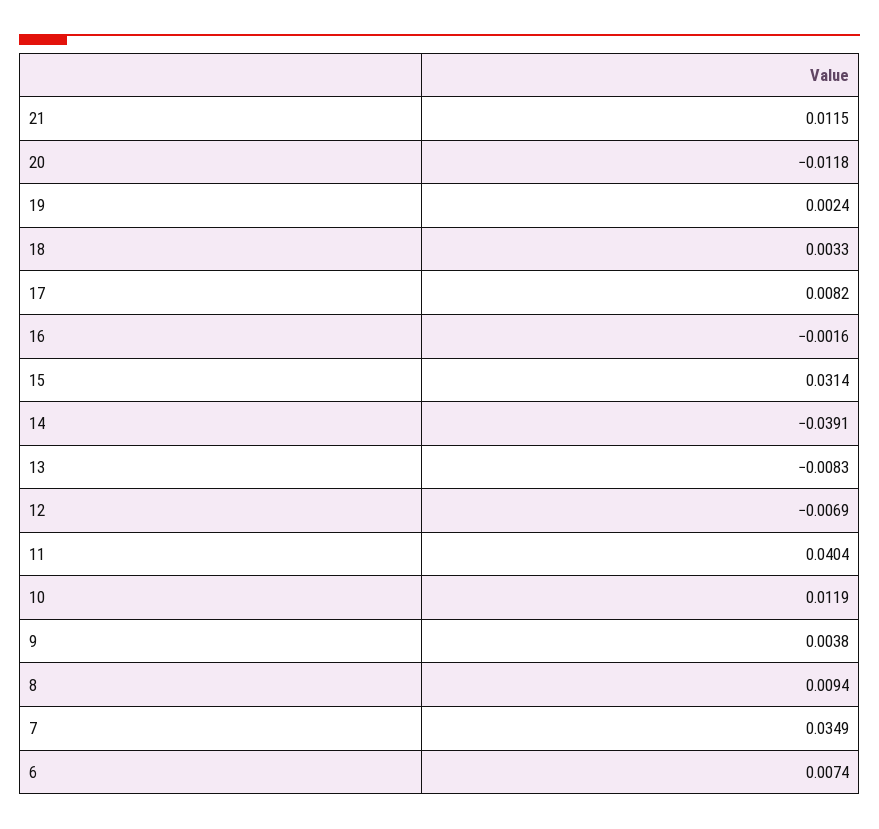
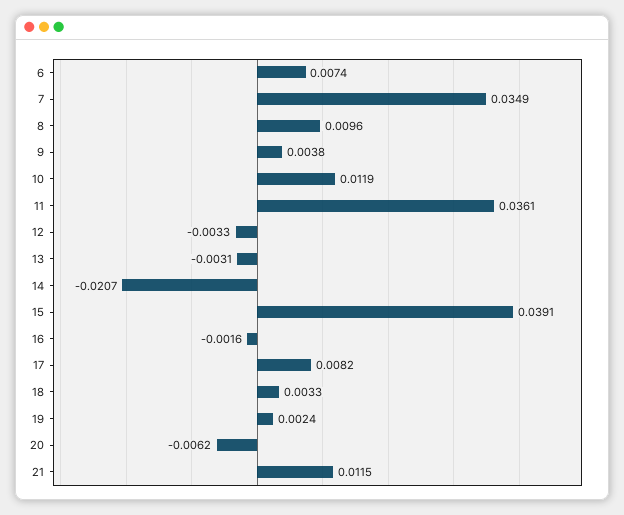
  {
    "21": 0.0115,
-   "20": -0.0118,
+   "20": -0.0062,
    "19": 0.0024,
    "18": 0.0033,
    "17": 0.0082,
    "16": -0.0016,
-   "15": 0.0314,
+   "15": 0.0391,
-   "14": -0.0391,
+   "14": -0.0207,
-   "13": -0.0083,
+   "13": -0.0031,
-   "12": -0.0069,
+   "12": -0.0033,
-   "11": 0.0404,
+   "11": 0.0361,
    "10": 0.0119,
    "9": 0.0038,
-   "8": 0.0094,
+   "8": 0.0096,
    "7": 0.0349,
    "6": 0.0074
  }

